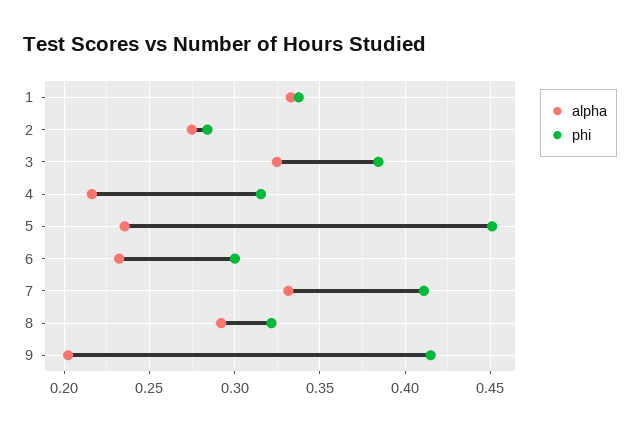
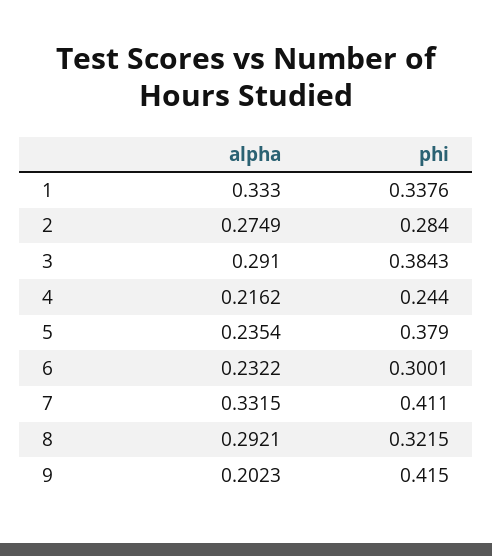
  {
    "alpha": {
      "1": 0.333,
      "2": 0.2749,
-     "3": 0.325,
+     "3": 0.291,
      "4": 0.2162,
      "5": 0.2354,
      "6": 0.2322,
      "7": 0.3315,
      "8": 0.2921,
      "9": 0.2023
    },
    "phi": {
      "1": 0.3376,
      "2": 0.284,
      "3": 0.3843,
-     "4": 0.315,
+     "4": 0.244,
-     "5": 0.45,
+     "5": 0.379,
      "6": 0.3001,
      "7": 0.411,
      "8": 0.3215,
      "9": 0.415
    }
  }

